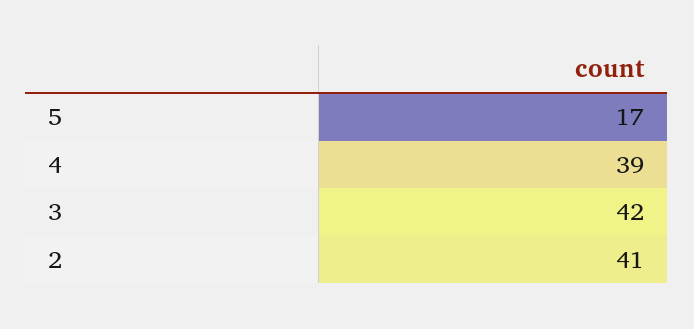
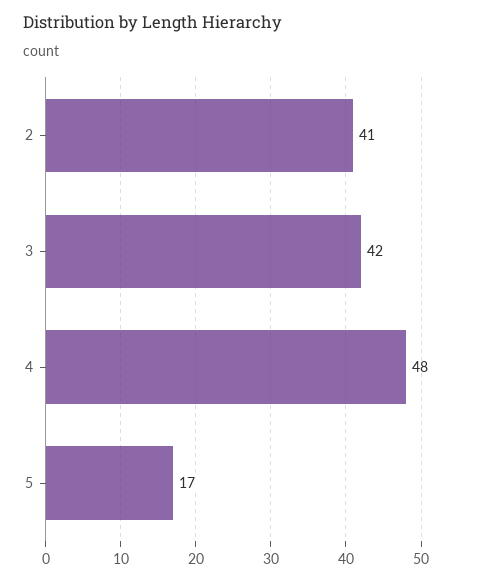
  {
    "5": 17,
-   "4": 39,
+   "4": 48,
    "3": 42,
    "2": 41
  }

